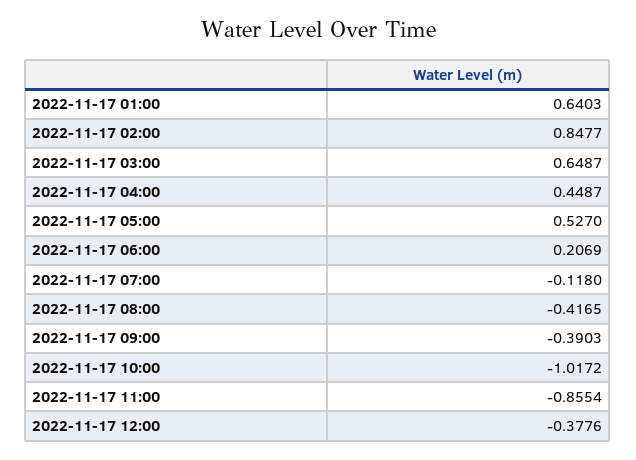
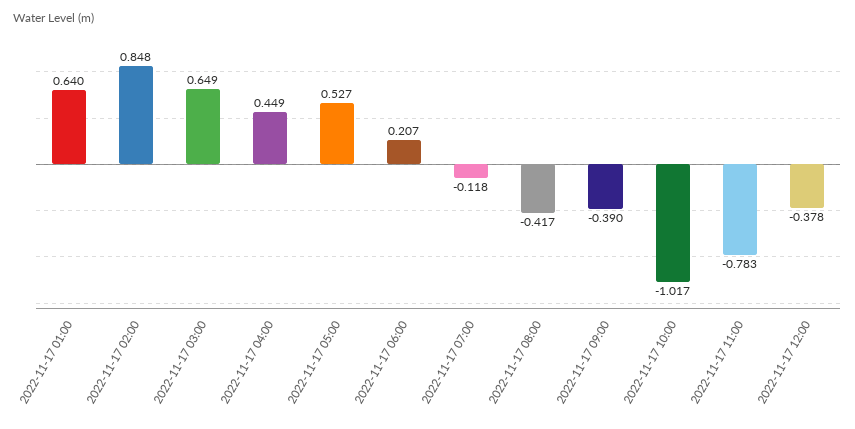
  {
    "2022-11-17 01:00": 0.6403,
    "2022-11-17 02:00": 0.8477,
    "2022-11-17 03:00": 0.6487,
    "2022-11-17 04:00": 0.4487,
    "2022-11-17 05:00": 0.527,
    "2022-11-17 06:00": 0.2069,
    "2022-11-17 07:00": -0.118,
    "2022-11-17 08:00": -0.4165,
    "2022-11-17 09:00": -0.3903,
    "2022-11-17 10:00": -1.0172,
-   "2022-11-17 11:00": -0.8554,
+   "2022-11-17 11:00": -0.783,
    "2022-11-17 12:00": -0.3776
  }

